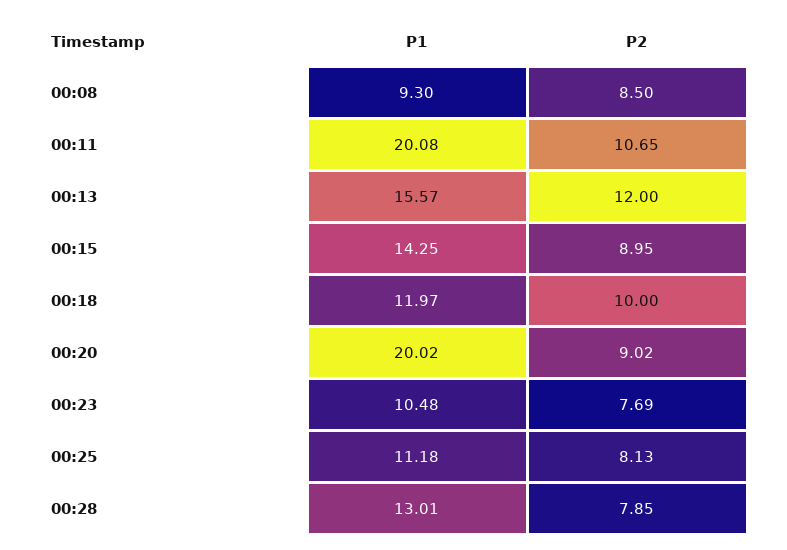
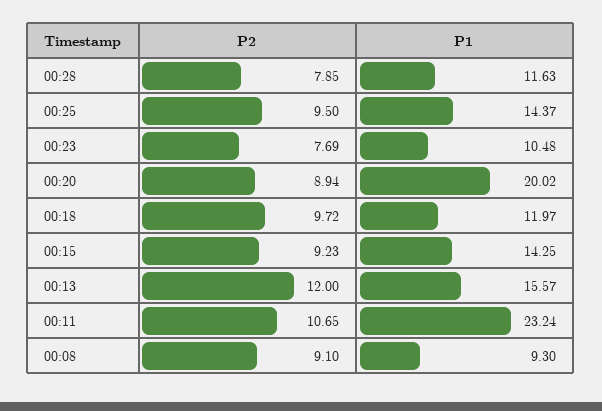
  {
    "P1": {
      "00:08": 9.3,
-     "00:11": 20.08,
+     "00:11": 23.24,
      "00:13": 15.57,
      "00:15": 14.25,
      "00:18": 11.97,
      "00:20": 20.02,
      "00:23": 10.48,
-     "00:25": 11.18,
+     "00:25": 14.37,
-     "00:28": 13.01
+     "00:28": 11.63
    },
    "P2": {
-     "00:08": 8.5,
+     "00:08": 9.1,
      "00:11": 10.65,
      "00:13": 12,
-     "00:15": 8.95,
+     "00:15": 9.23,
-     "00:18": 10,
+     "00:18": 9.72,
-     "00:20": 9.02,
+     "00:20": 8.94,
      "00:23": 7.69,
-     "00:25": 8.13,
+     "00:25": 9.5,
      "00:28": 7.85
    }
  }

